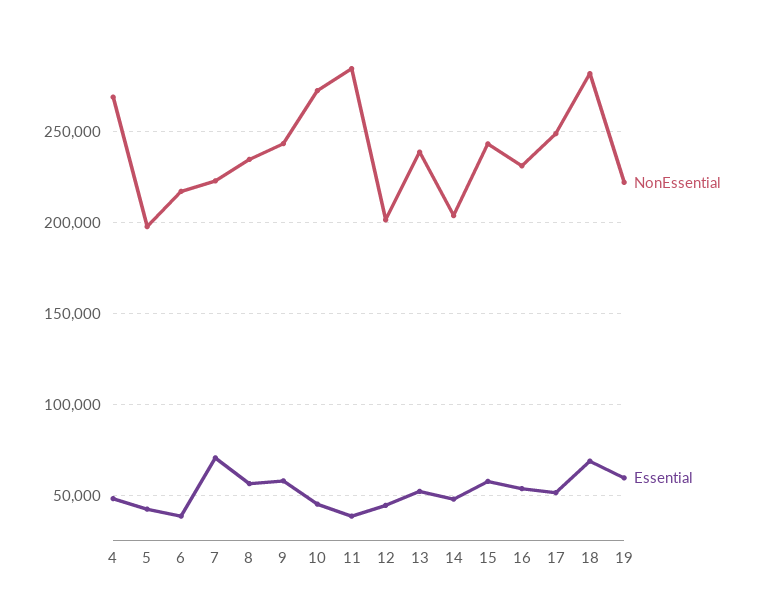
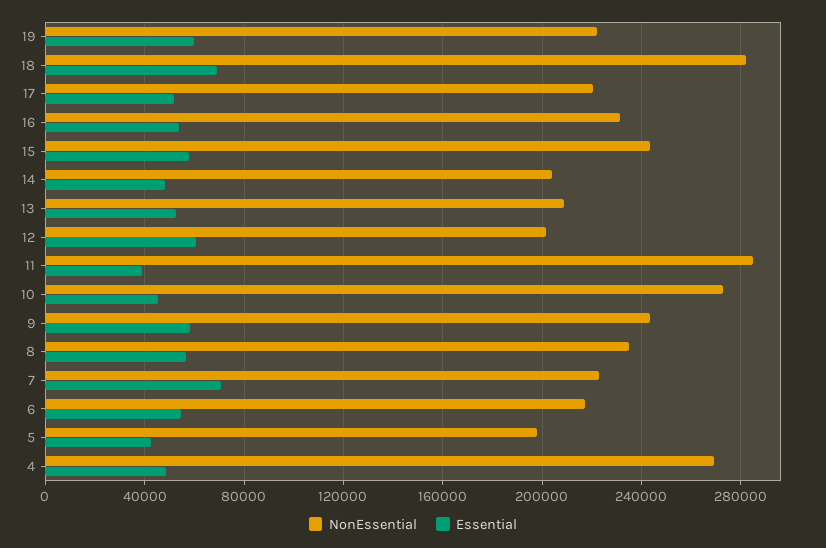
  {
    "NonEssential": {
      "4": 270000,
      "5": 200000,
      "6": 215000,
      "7": 225000,
      "8": 235000,
      "9": 245000,
      "10": 275000,
      "11": 285000,
      "12": 200000,
-     "13": 240000,
+     "13": 210000,
      "14": 205000,
      "15": 245000,
      "16": 230000,
-     "17": 250000,
+     "17": 220000,
      "18": 280000,
      "19": 220000
    },
    "Essential": {
      "4": 50000,
      "5": 45000,
-     "6": 40000,
+     "6": 55000,
      "7": 70000,
      "8": 55000,
      "9": 60000,
      "10": 45000,
      "11": 40000,
-     "12": 45000,
+     "12": 60000,
      "13": 50000,
      "14": 50000,
      "15": 60000,
      "16": 55000,
      "17": 50000,
      "18": 70000,
      "19": 60000
    }
  }

